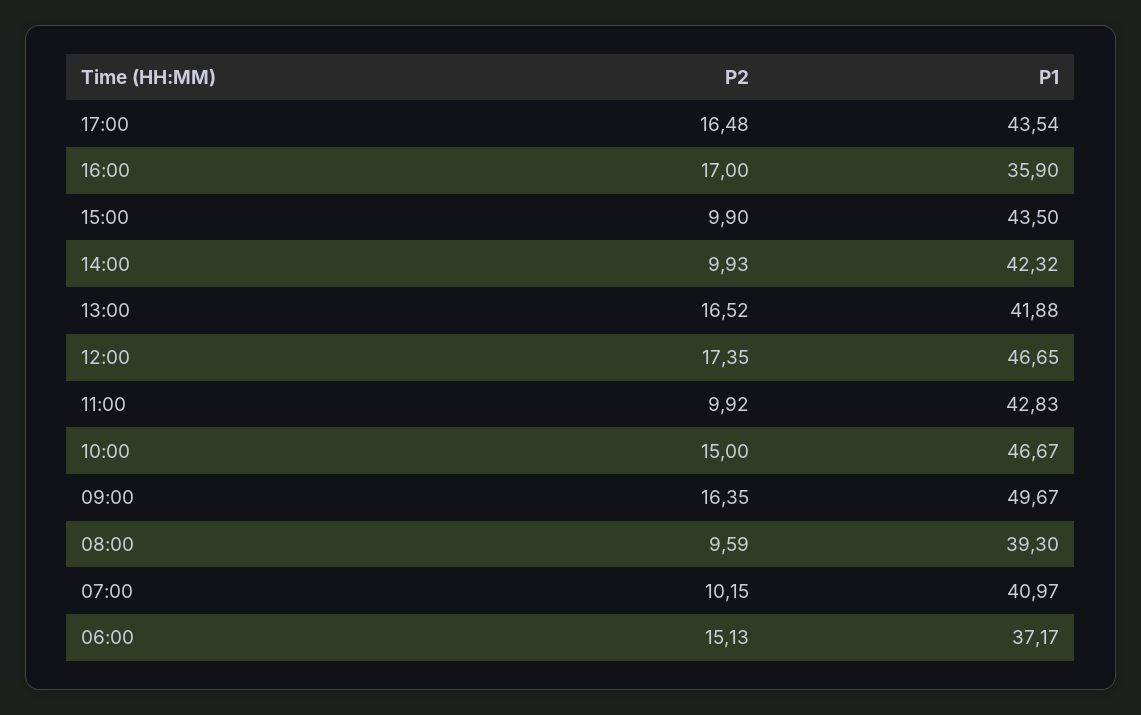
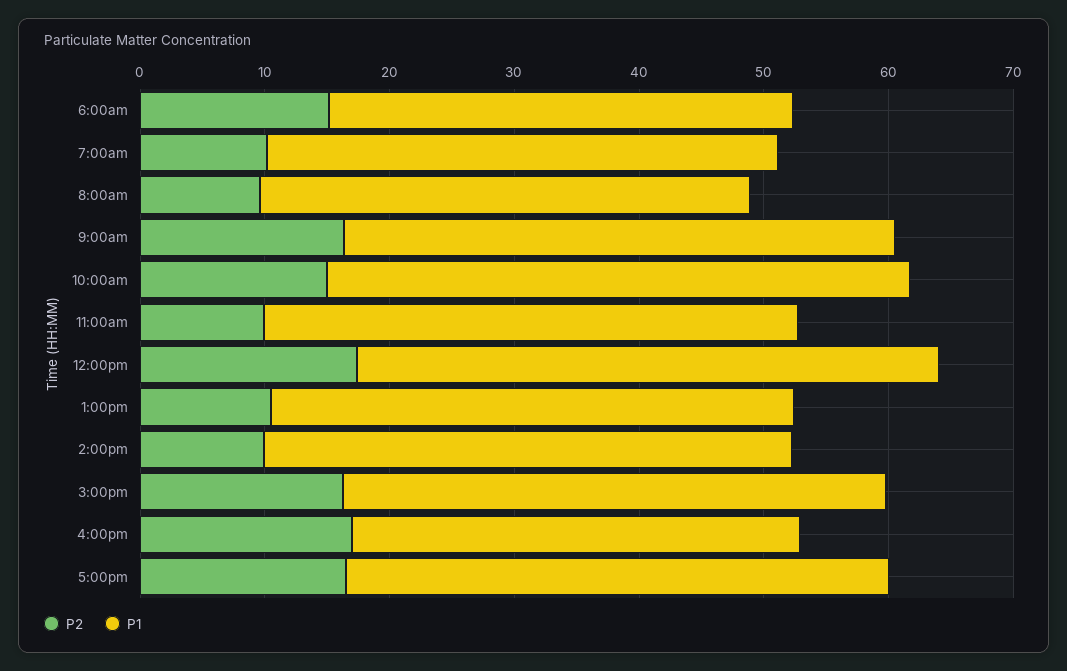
  {
    "P2": {
      "17:00": 16.48,
      "16:00": 17,
-     "15:00": 9.9,
+     "15:00": 16,
      "14:00": 9.93,
-     "13:00": 16.52,
+     "13:00": 10,
      "12:00": 17.35,
      "11:00": 9.92,
      "10:00": 15,
      "09:00": 16.35,
      "08:00": 9.59,
      "07:00": 10.15,
      "06:00": 15.13
    },
    "P1": {
      "17:00": 43.54,
      "16:00": 35.9,
      "15:00": 43.5,
      "14:00": 42.32,
      "13:00": 41.88,
      "12:00": 46.65,
      "11:00": 42.83,
      "10:00": 46.67,
-     "09:00": 49.67,
+     "09:00": 44,
      "08:00": 39.3,
      "07:00": 40.97,
      "06:00": 37.17
    }
  }

